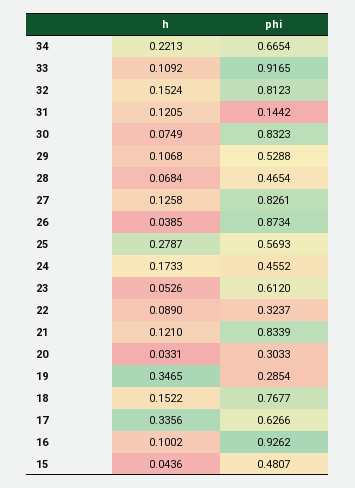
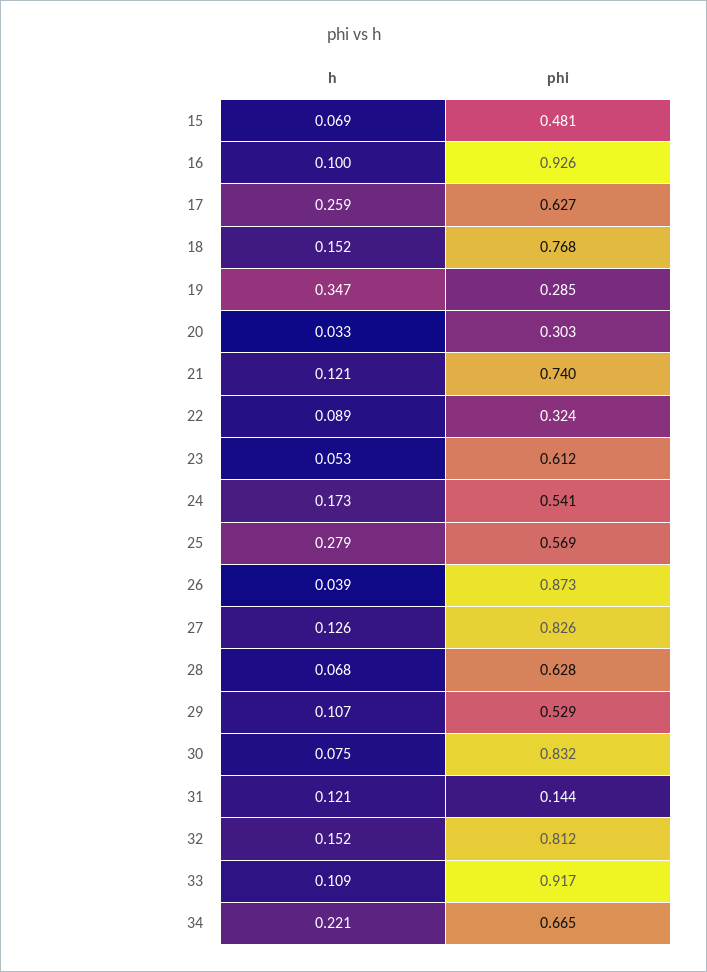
  {
    "h": {
      "34": 0.2213,
      "33": 0.1092,
      "32": 0.1524,
      "31": 0.1205,
      "30": 0.0749,
      "29": 0.1068,
      "28": 0.0684,
      "27": 0.1258,
      "26": 0.0385,
      "25": 0.2787,
      "24": 0.1733,
      "23": 0.0526,
      "22": 0.089,
      "21": 0.121,
      "20": 0.0331,
      "19": 0.3465,
      "18": 0.1522,
-     "17": 0.3356,
+     "17": 0.259,
      "16": 0.1002,
-     "15": 0.0436
+     "15": 0.069
    },
    "phi": {
      "34": 0.6654,
      "33": 0.9165,
      "32": 0.8123,
      "31": 0.1442,
      "30": 0.8323,
      "29": 0.5288,
-     "28": 0.4654,
+     "28": 0.628,
      "27": 0.8261,
      "26": 0.8734,
      "25": 0.5693,
-     "24": 0.4552,
+     "24": 0.541,
      "23": 0.612,
      "22": 0.3237,
-     "21": 0.8339,
+     "21": 0.74,
      "20": 0.3033,
      "19": 0.2854,
      "18": 0.7677,
      "17": 0.6266,
      "16": 0.9262,
      "15": 0.4807
    }
  }

